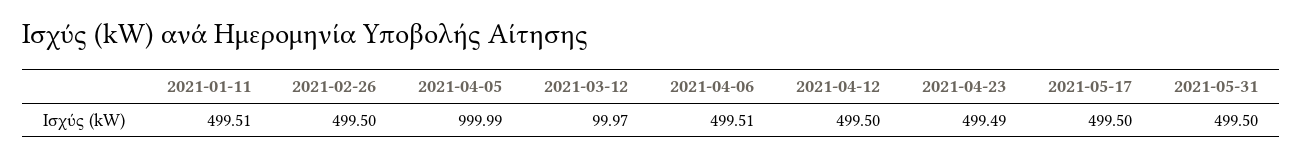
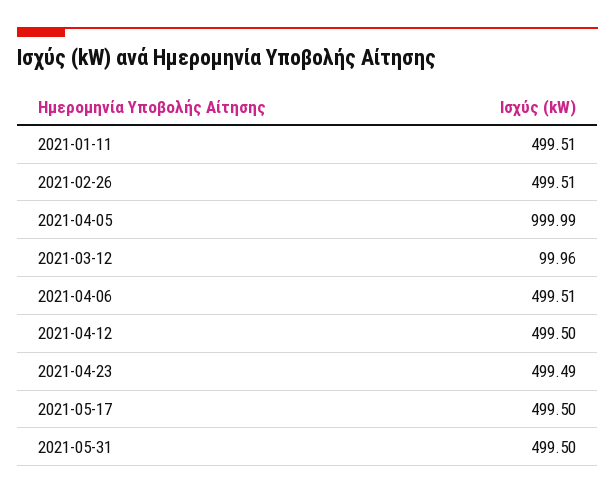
  {
    "2021-01-11": 499.51,
-   "2021-02-26": 499.5,
+   "2021-02-26": 499.51,
    "2021-04-05": 999.99,
-   "2021-03-12": 99.97,
+   "2021-03-12": 99.96,
    "2021-04-06": 499.51,
    "2021-04-12": 499.5,
    "2021-04-23": 499.49,
    "2021-05-17": 499.5,
    "2021-05-31": 499.5
  }

